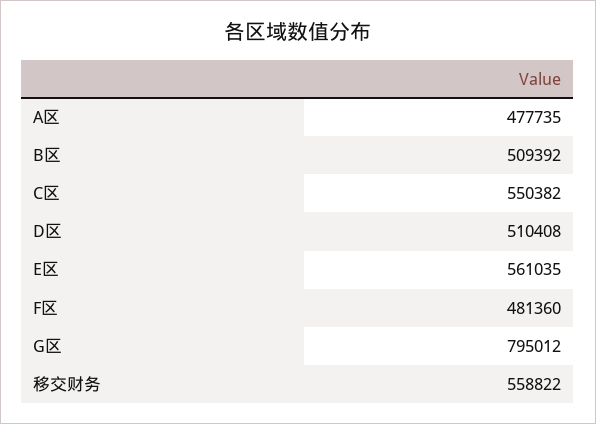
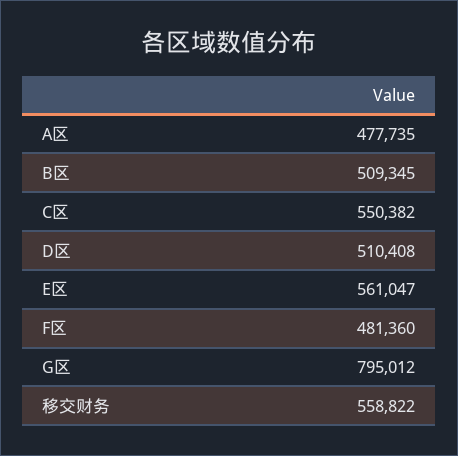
  {
    "A区": 477735,
-   "B区": 509392,
+   "B区": 509345,
    "C区": 550382,
    "D区": 510408,
-   "E区": 561035,
+   "E区": 561047,
    "F区": 481360,
    "G区": 795012,
    "移交财务": 558822
  }

